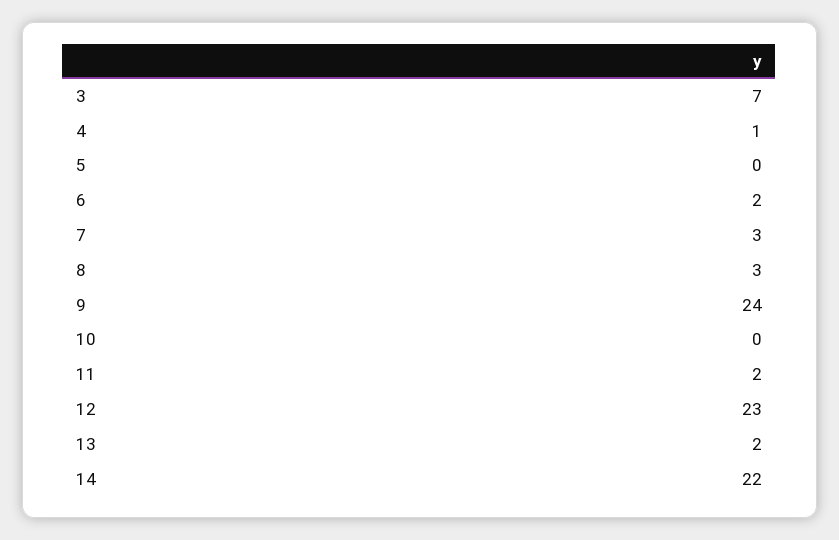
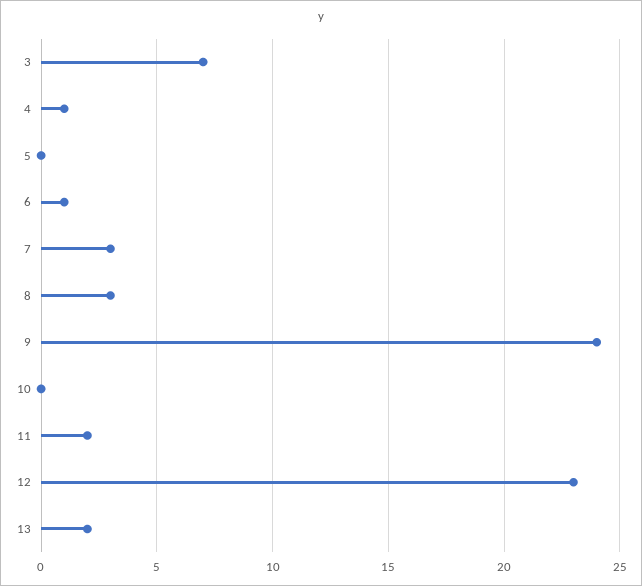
  {
    "3": 7,
    "4": 1,
    "5": 0,
-   "6": 2,
+   "6": 1,
    "7": 3,
    "8": 3,
    "9": 24,
    "10": 0,
    "11": 2,
    "12": 23,
-   "13": 2,
+   "13": 2
-   "14": 22
  }

